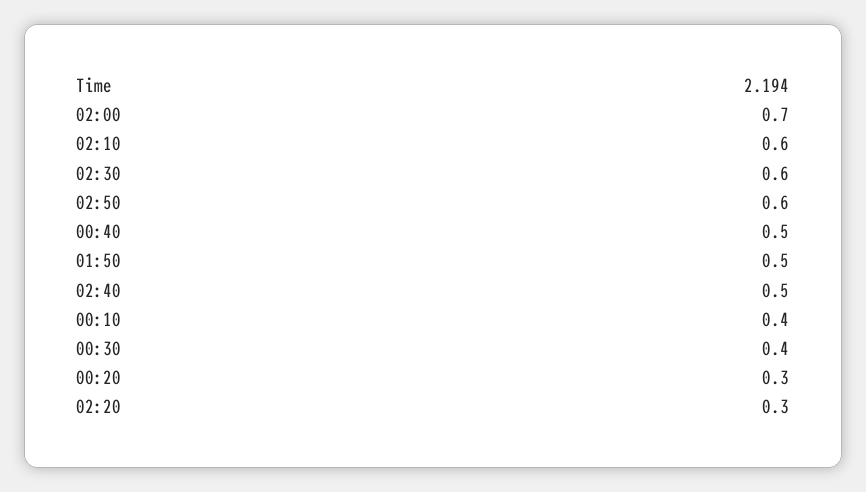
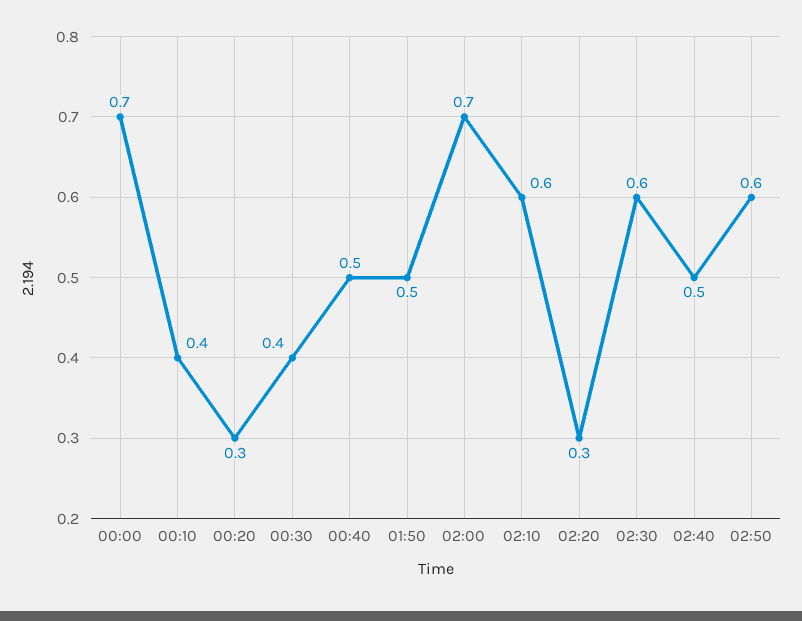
  {
    "02:00": 0.7,
    "02:10": 0.6,
    "02:30": 0.6,
    "02:50": 0.6,
    "00:40": 0.5,
    "01:50": 0.5,
    "02:40": 0.5,
    "00:10": 0.4,
    "00:30": 0.4,
    "00:20": 0.3,
-   "02:20": 0.3
+   "02:20": 0.3,
+   "00:00": 0.7
  }

